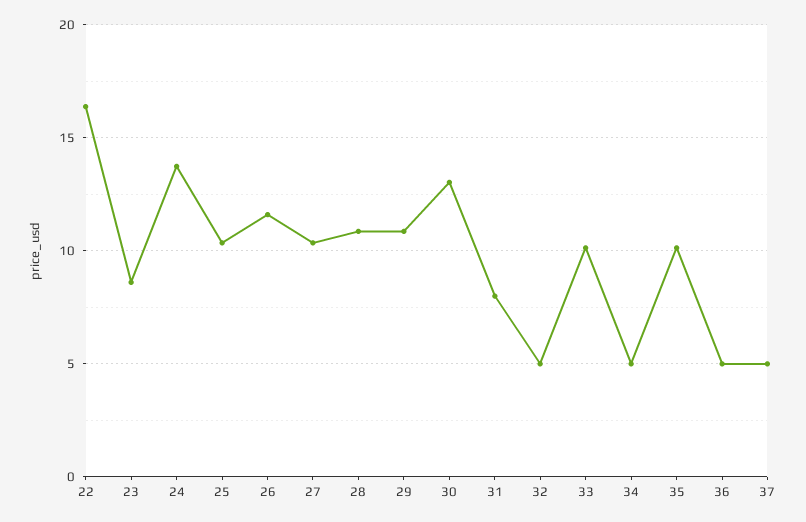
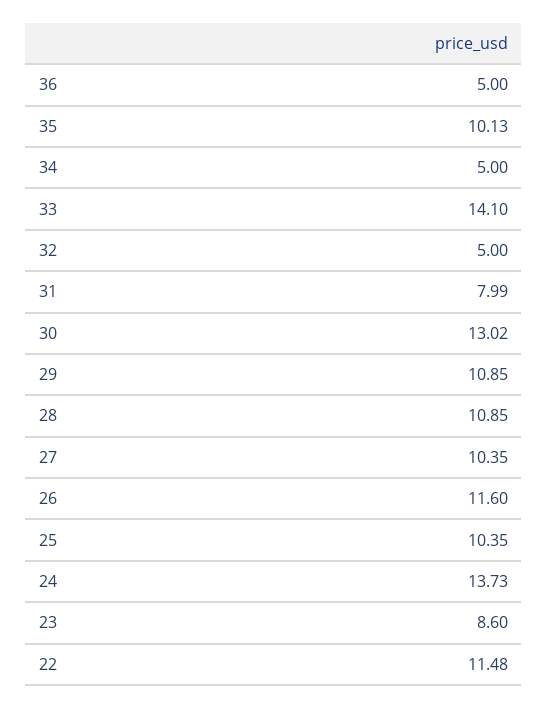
  {
-   "22": 16.5,
+   "22": 11.48,
    "23": 8.6,
    "24": 13.73,
    "25": 10.35,
    "26": 11.6,
    "27": 10.35,
    "28": 10.85,
    "29": 10.85,
    "30": 13.02,
    "31": 7.99,
    "32": 5,
-   "33": 10,
+   "33": 14.1,
    "34": 5,
    "35": 10.13,
-   "36": 5,
+   "36": 5
-   "37": 5
  }

